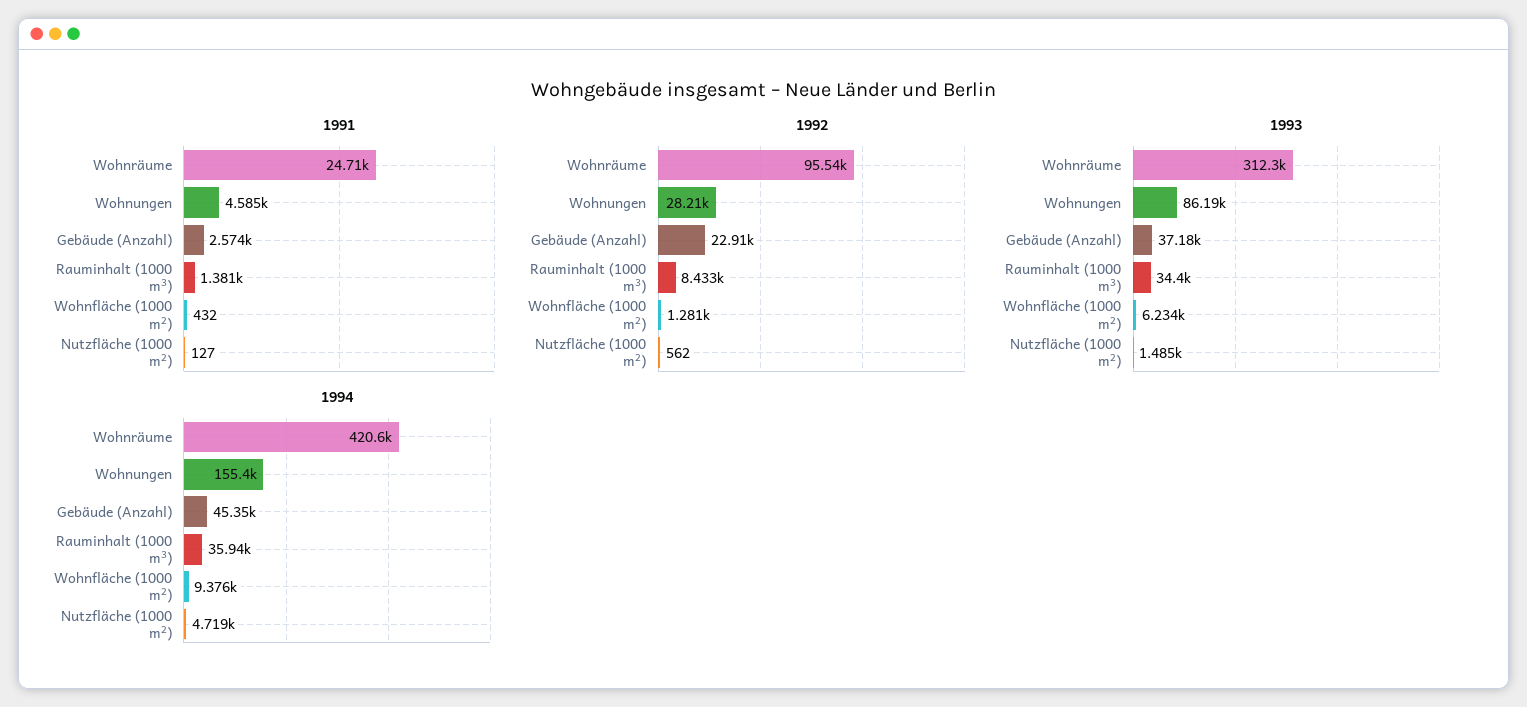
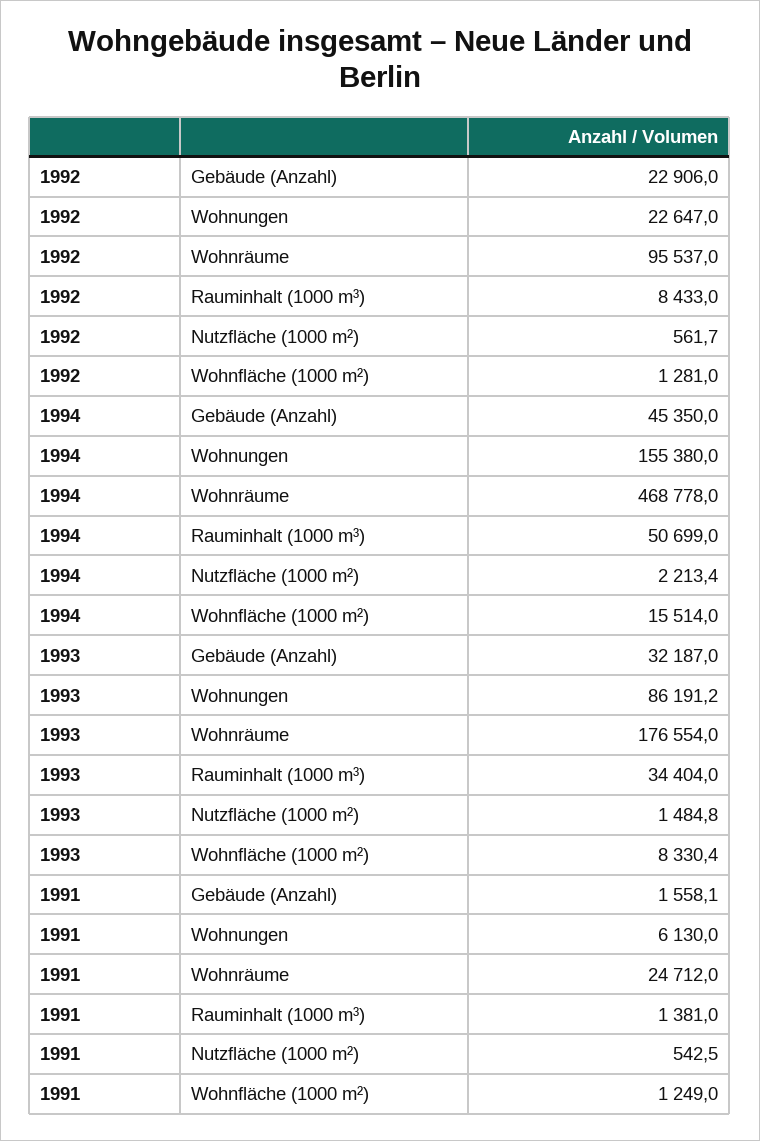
  {
    "1991": {
      "Wohnräume": 24712,
-     "Wohnungen": 4585,
+     "Wohnungen": 6130,
-     "Gebäude (Anzahl)": 2574,
+     "Gebäude (Anzahl)": 1558.1,
      "Rauminhalt (1000 m³)": 1381,
-     "Wohnfläche (1000 m²)": 432,
+     "Wohnfläche (1000 m²)": 1249,
-     "Nutzfläche (1000 m²)": 127
+     "Nutzfläche (1000 m²)": 542.5
    },
    "1992": {
      "Wohnräume": 95537,
-     "Wohnungen": 28210,
+     "Wohnungen": 22647,
      "Gebäude (Anzahl)": 22906,
      "Rauminhalt (1000 m³)": 8433,
      "Wohnfläche (1000 m²)": 1281,
      "Nutzfläche (1000 m²)": 561.7
    },
    "1993": {
-     "Wohnräume": 312300,
+     "Wohnräume": 176554,
      "Wohnungen": 86191.2,
-     "Gebäude (Anzahl)": 37180,
+     "Gebäude (Anzahl)": 32187,
      "Rauminhalt (1000 m³)": 34404,
-     "Wohnfläche (1000 m²)": 6234,
+     "Wohnfläche (1000 m²)": 8330.4,
      "Nutzfläche (1000 m²)": 1484.8
    },
    "1994": {
-     "Wohnräume": 420600,
+     "Wohnräume": 468778,
      "Wohnungen": 155380,
      "Gebäude (Anzahl)": 45350,
-     "Rauminhalt (1000 m³)": 35940,
+     "Rauminhalt (1000 m³)": 50699,
-     "Wohnfläche (1000 m²)": 9376,
+     "Wohnfläche (1000 m²)": 15514,
-     "Nutzfläche (1000 m²)": 4719
+     "Nutzfläche (1000 m²)": 2213.4
    }
  }

